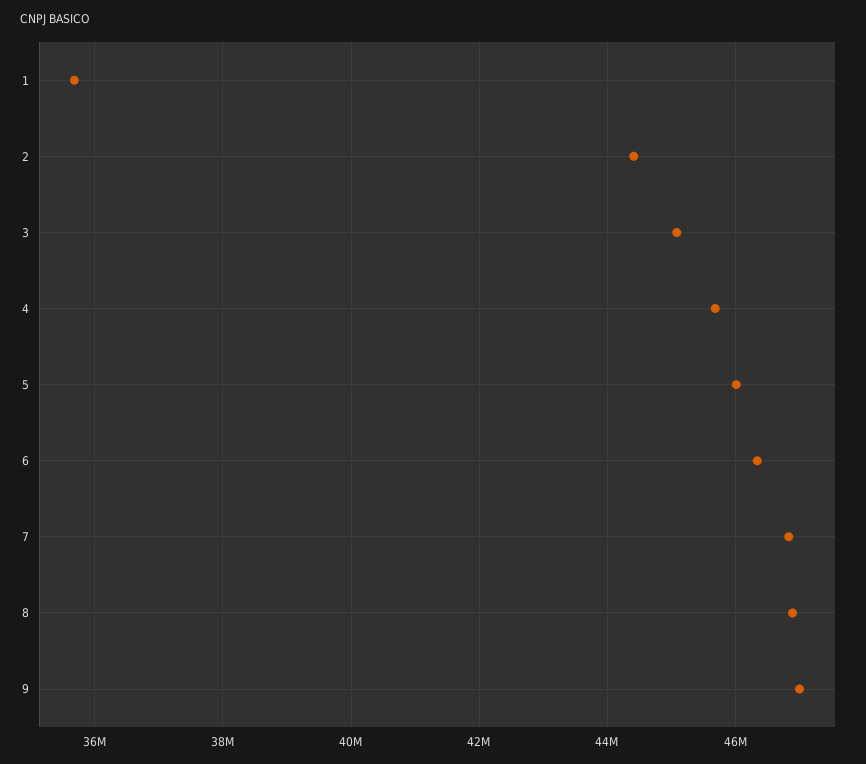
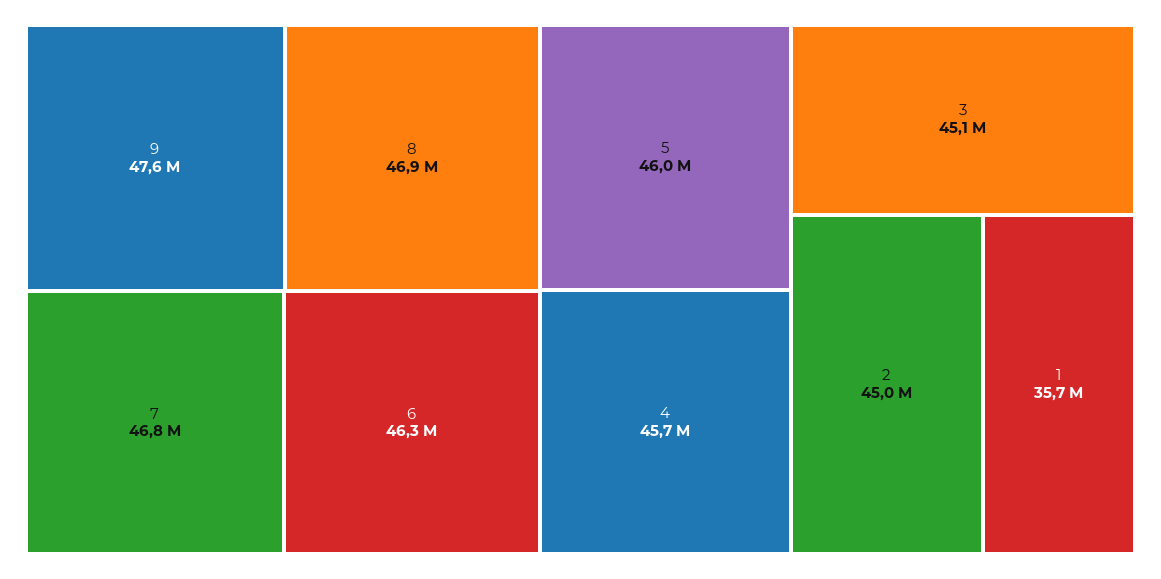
  {
    "1": 35700000,
-   "2": 44400000,
+   "2": 45000000,
    "3": 45100000,
    "4": 45700000,
    "5": 46000000,
    "6": 46300000,
    "7": 46800000,
    "8": 46900000,
-   "9": 47000000
+   "9": 47600000
  }

